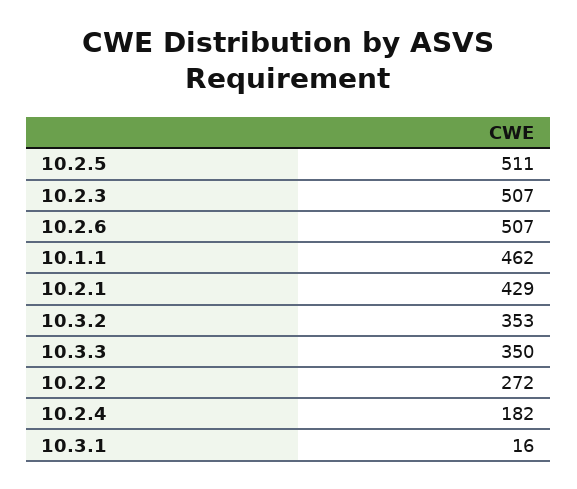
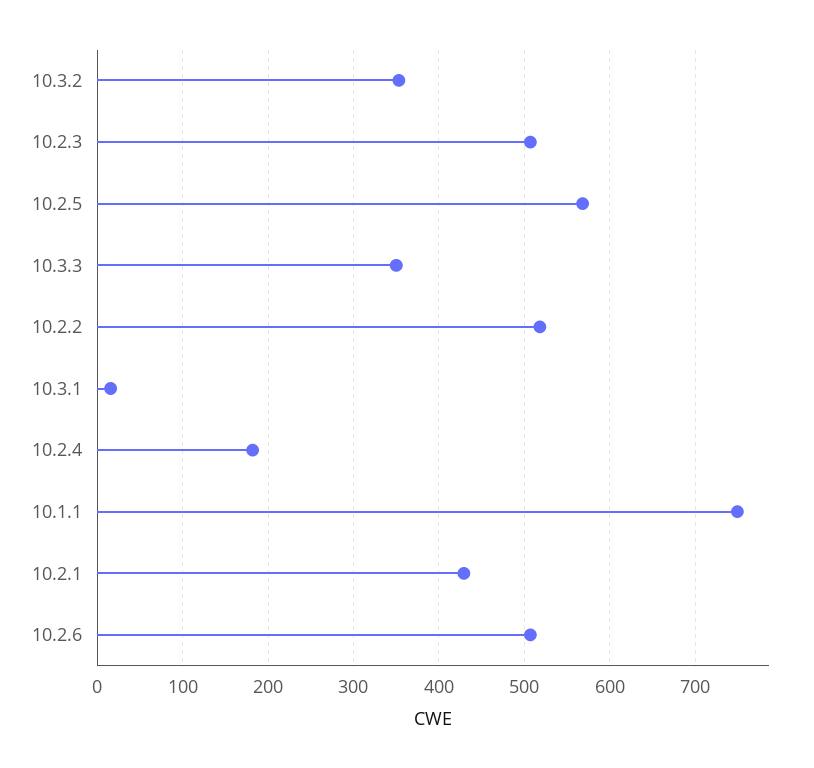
  {
-   "10.2.5": 511,
+   "10.2.5": 570,
    "10.2.3": 507,
    "10.2.6": 507,
-   "10.1.1": 462,
+   "10.1.1": 750,
    "10.2.1": 429,
    "10.3.2": 353,
    "10.3.3": 350,
-   "10.2.2": 272,
+   "10.2.2": 520,
    "10.2.4": 182,
    "10.3.1": 16
  }

